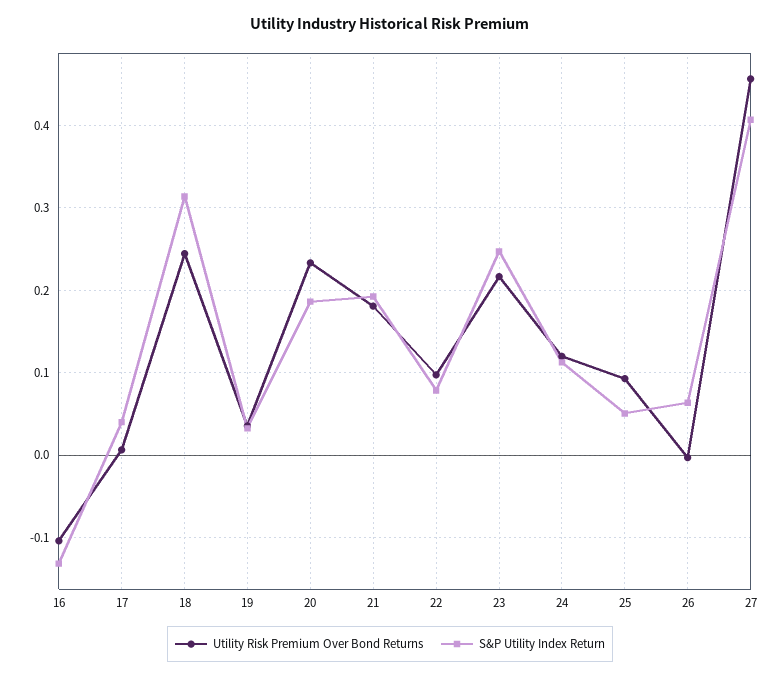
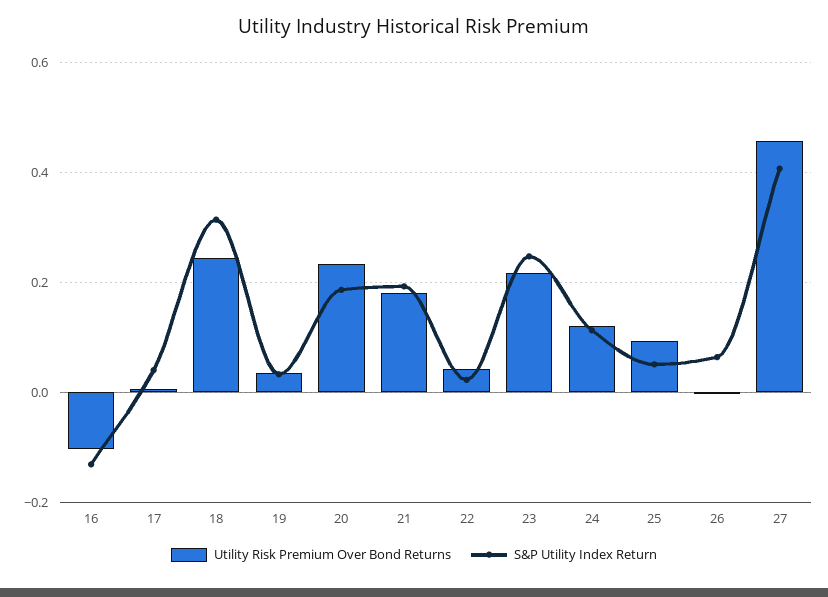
  {
    "Utility Risk Premium Over Bond Returns": {
      "16": -0.1,
      "17": 0.01,
      "18": 0.24,
      "19": 0.04,
      "20": 0.23,
      "21": 0.18,
-     "22": 0.1,
+     "22": 0.04,
      "23": 0.22,
      "24": 0.12,
      "25": 0.09,
      "26": 0,
      "27": 0.46
    },
    "S&P Utility Index Return": {
      "16": -0.13,
      "17": 0.04,
      "18": 0.31,
      "19": 0.03,
      "20": 0.19,
      "21": 0.19,
-     "22": 0.08,
+     "22": 0.02,
      "23": 0.25,
      "24": 0.11,
      "25": 0.05,
      "26": 0.06,
      "27": 0.41
    }
  }

